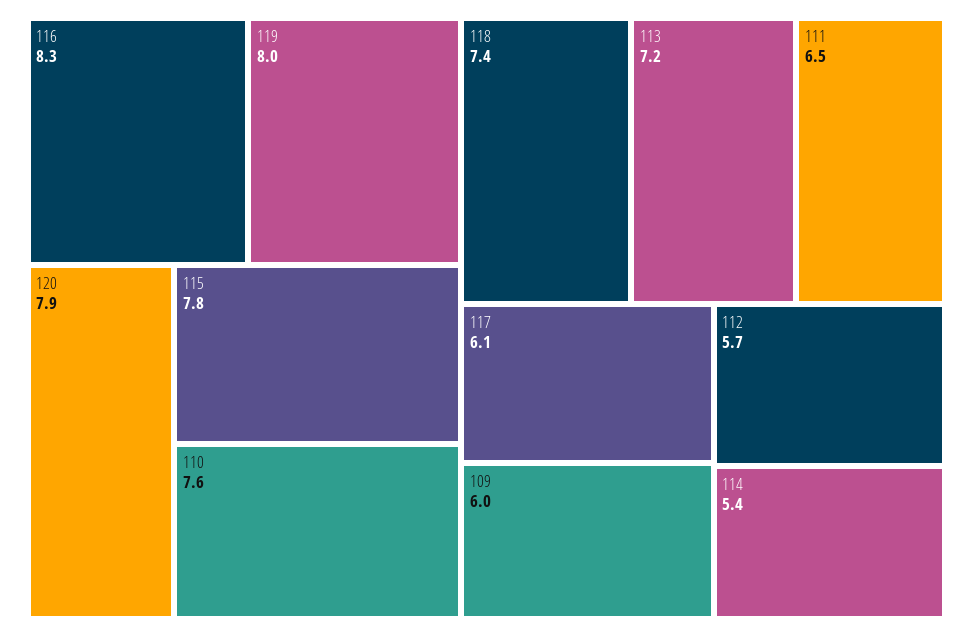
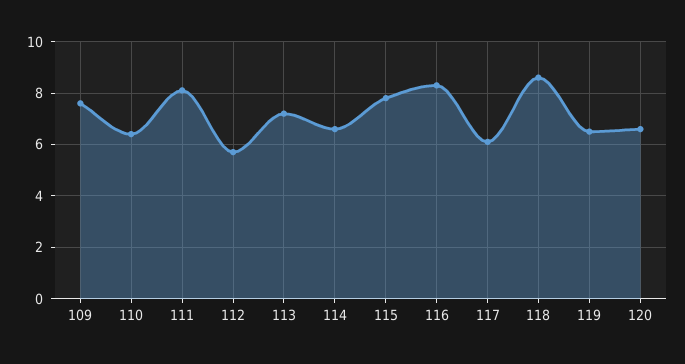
  {
    "116": 8.3,
-   "119": 8,
+   "119": 6.5,
-   "120": 7.9,
+   "120": 6.5,
    "115": 7.8,
-   "110": 7.6,
+   "110": 6.5,
-   "118": 7.4,
+   "118": 8.5,
    "113": 7.2,
-   "111": 6.5,
+   "111": 8,
    "117": 6.1,
-   "109": 6,
+   "109": 7.5,
    "112": 5.7,
-   "114": 5.4
+   "114": 6.5
  }

